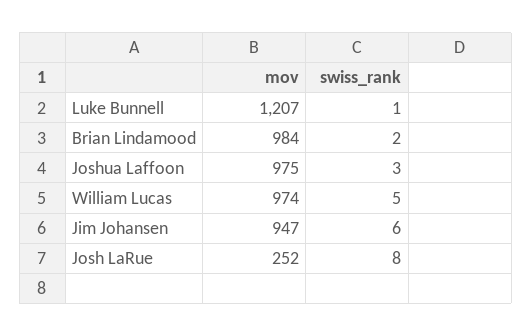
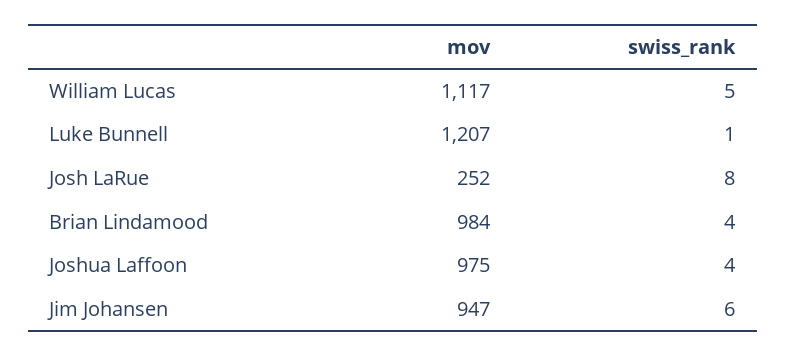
  {
    "mov": {
      "Luke Bunnell": 1207,
      "Brian Lindamood": 984,
      "Joshua Laffoon": 975,
-     "William Lucas": 974,
+     "William Lucas": 1117,
      "Jim Johansen": 947,
      "Josh LaRue": 252
    },
    "swiss_rank": {
      "Luke Bunnell": 1,
-     "Brian Lindamood": 2,
+     "Brian Lindamood": 4,
-     "Joshua Laffoon": 3,
+     "Joshua Laffoon": 4,
      "William Lucas": 5,
      "Jim Johansen": 6,
      "Josh LaRue": 8
    }
  }

